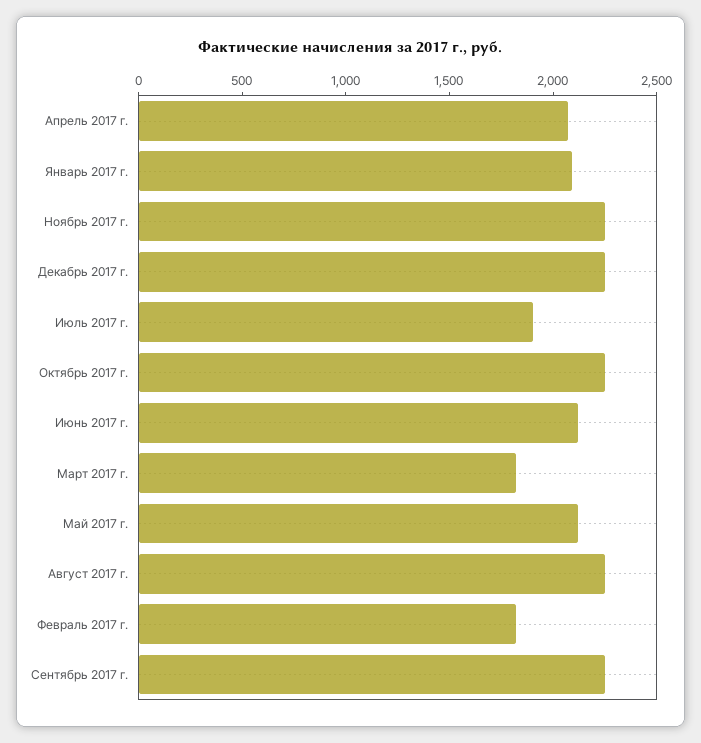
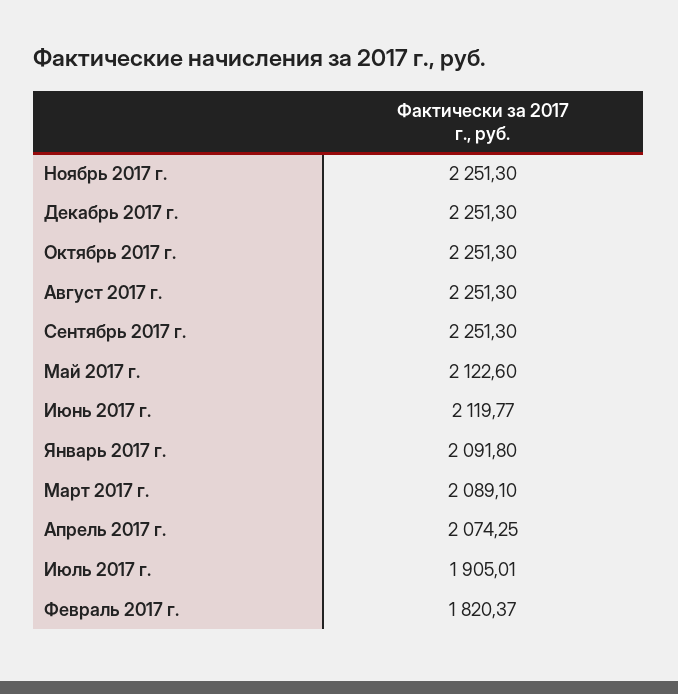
  {
    "Апрель 2017 г.": 2074.25,
    "Январь 2017 г.": 2091.8,
    "Ноябрь 2017 г.": 2251.3,
    "Декабрь 2017 г.": 2251.3,
    "Июль 2017 г.": 1905.01,
    "Октябрь 2017 г.": 2251.3,
    "Июнь 2017 г.": 2119.77,
-   "Март 2017 г.": 1800,
+   "Март 2017 г.": 2089.1,
    "Май 2017 г.": 2122.6,
    "Август 2017 г.": 2251.3,
    "Февраль 2017 г.": 1820.37,
    "Сентябрь 2017 г.": 2251.3
  }

